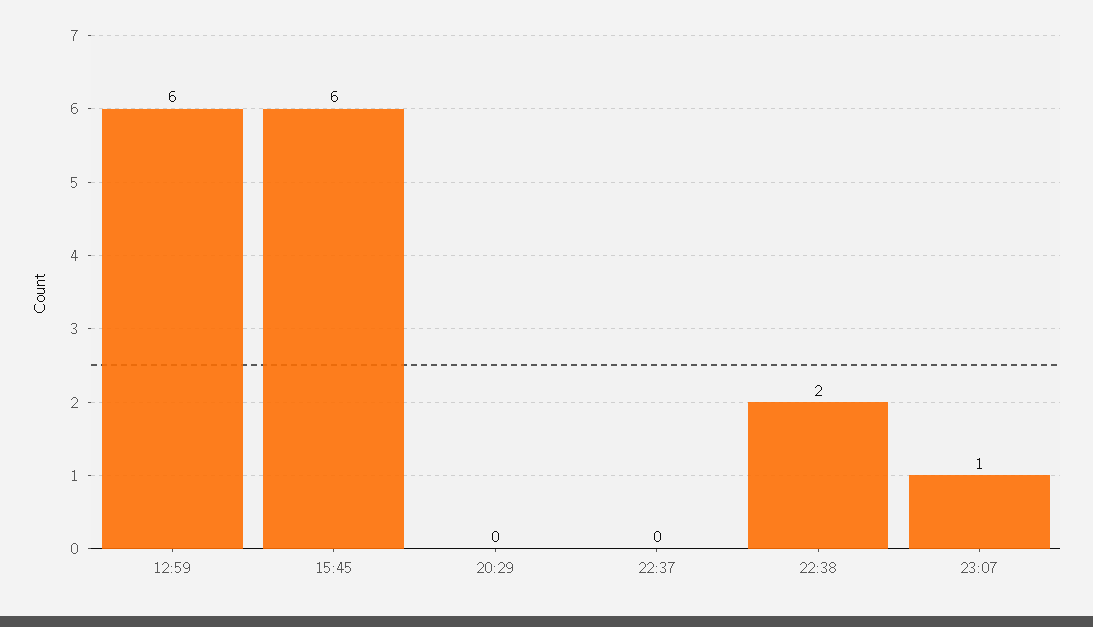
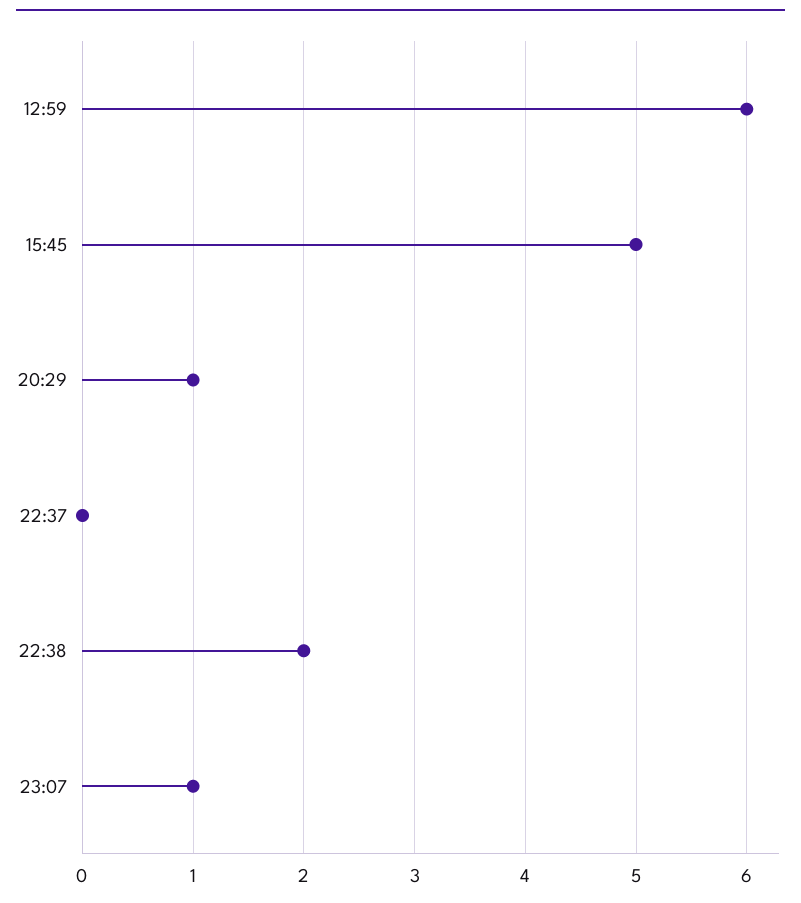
  {
    "12:59": 6,
-   "15:45": 6,
+   "15:45": 5,
-   "20:29": 0,
+   "20:29": 1,
    "22:37": 0,
    "22:38": 2,
    "23:07": 1
  }

